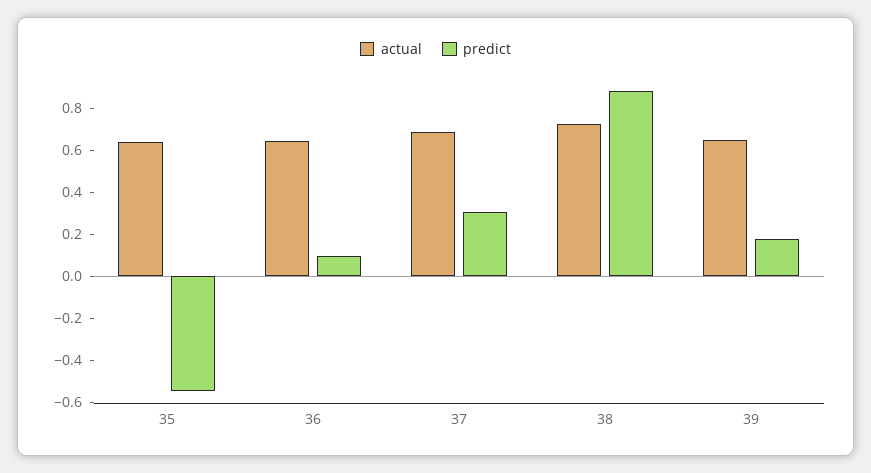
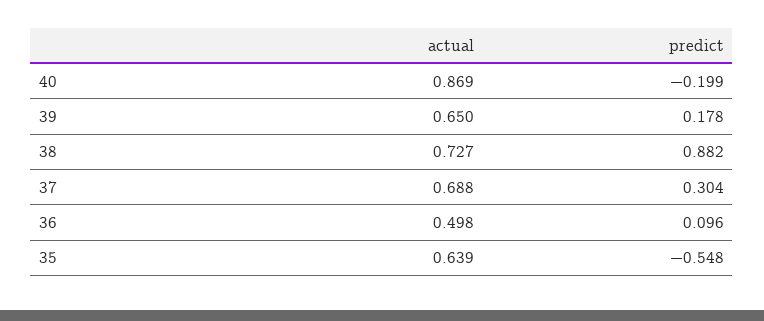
  {
    "actual": {
      "35": 0.639,
-     "36": 0.65,
+     "36": 0.498,
      "37": 0.688,
      "38": 0.727,
-     "39": 0.65
+     "39": 0.65,
+     "40": 0.869
    },
    "predict": {
      "35": -0.548,
      "36": 0.096,
      "37": 0.304,
      "38": 0.882,
-     "39": 0.178
+     "39": 0.178,
+     "40": -0.199
    }
  }

